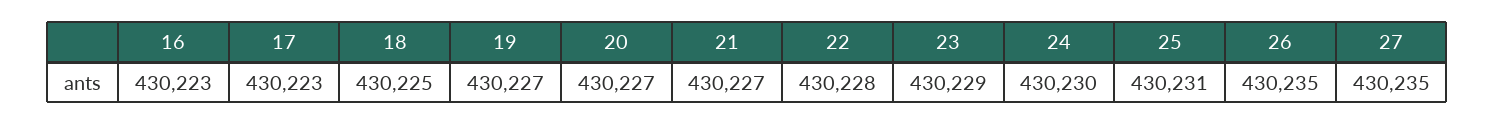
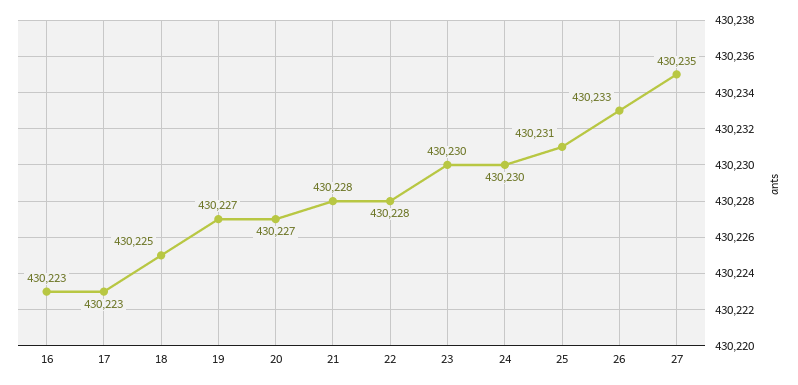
  {
    "16": 430223,
    "17": 430223,
    "18": 430225,
    "19": 430227,
    "20": 430227,
-   "21": 430227,
+   "21": 430228,
    "22": 430228,
-   "23": 430229,
+   "23": 430230,
    "24": 430230,
    "25": 430231,
-   "26": 430235,
+   "26": 430233,
    "27": 430235
  }

